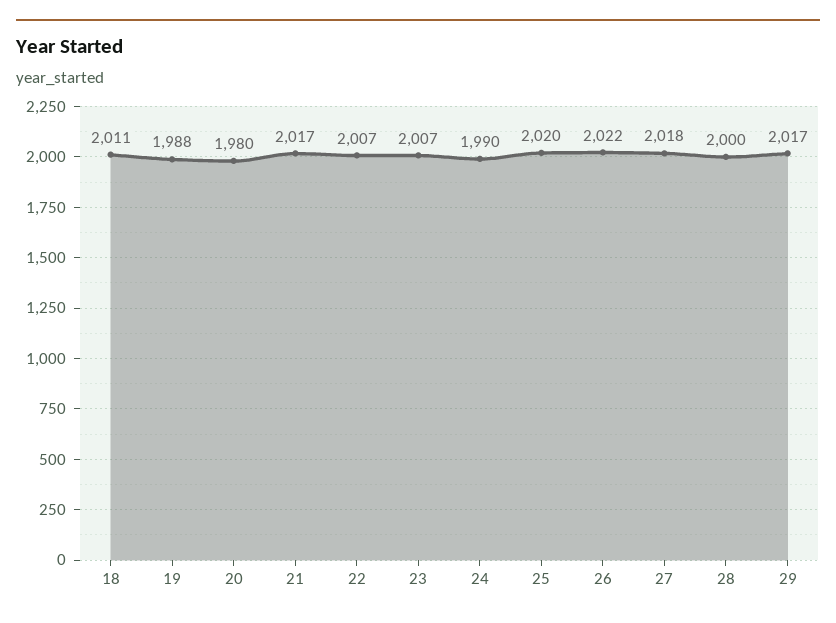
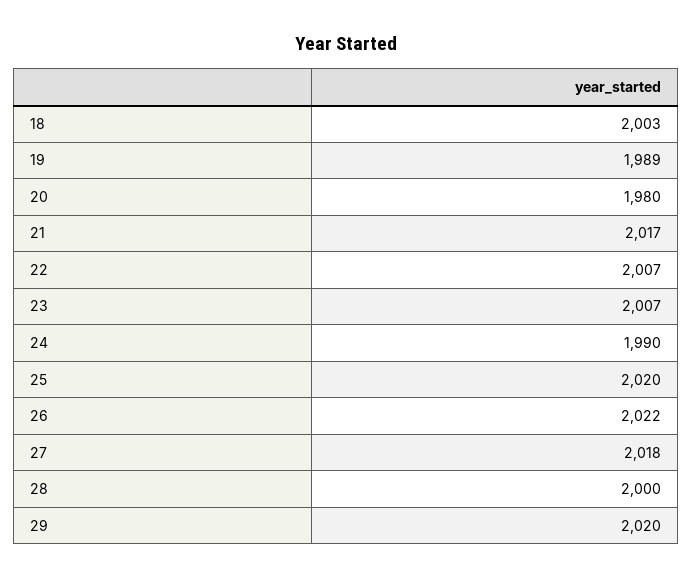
  {
-   "18": 2011,
+   "18": 2003,
-   "19": 1988,
+   "19": 1989,
    "20": 1980,
    "21": 2017,
    "22": 2007,
    "23": 2007,
    "24": 1990,
    "25": 2020,
    "26": 2022,
    "27": 2018,
    "28": 2000,
-   "29": 2017
+   "29": 2020
  }

